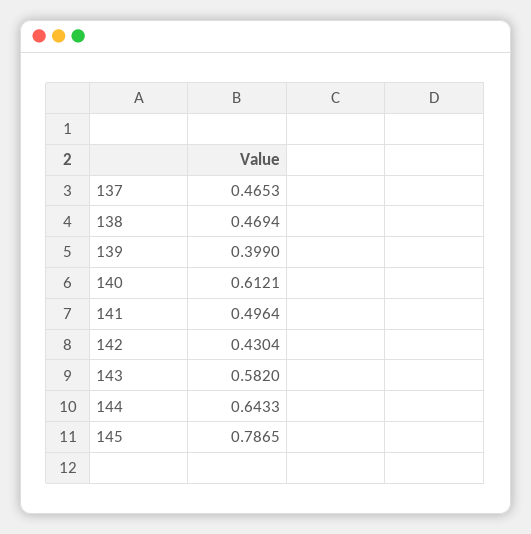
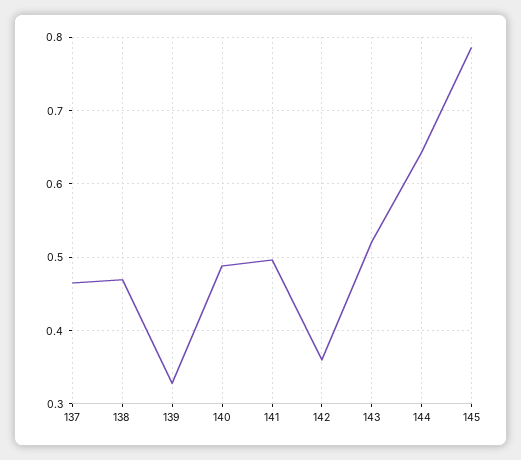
  {
    "137": 0.4653,
    "138": 0.4694,
-   "139": 0.399,
+   "139": 0.33,
-   "140": 0.6121,
+   "140": 0.49,
    "141": 0.4964,
-   "142": 0.4304,
+   "142": 0.36,
-   "143": 0.582,
+   "143": 0.52,
    "144": 0.6433,
    "145": 0.7865
  }

